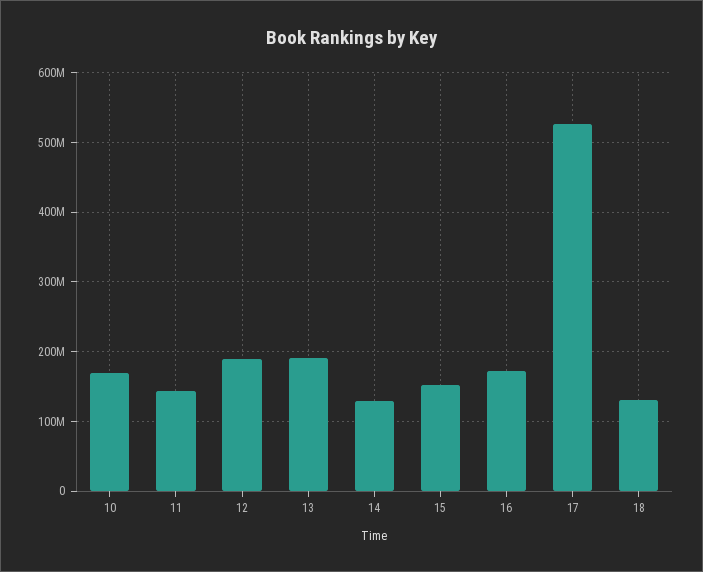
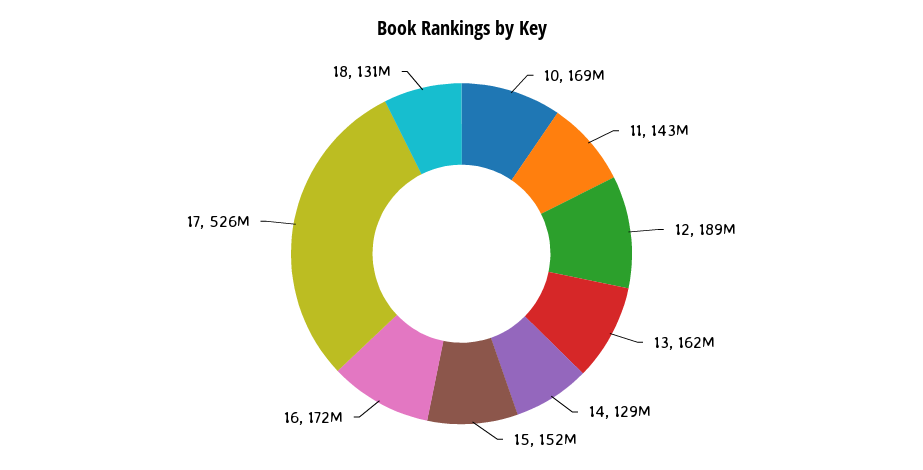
  {
    "10": 169000000,
    "11": 143000000,
    "12": 189000000,
-   "13": 190000000,
+   "13": 162000000,
    "14": 129000000,
    "15": 152000000,
    "16": 172000000,
    "17": 526000000,
    "18": 131000000
  }

